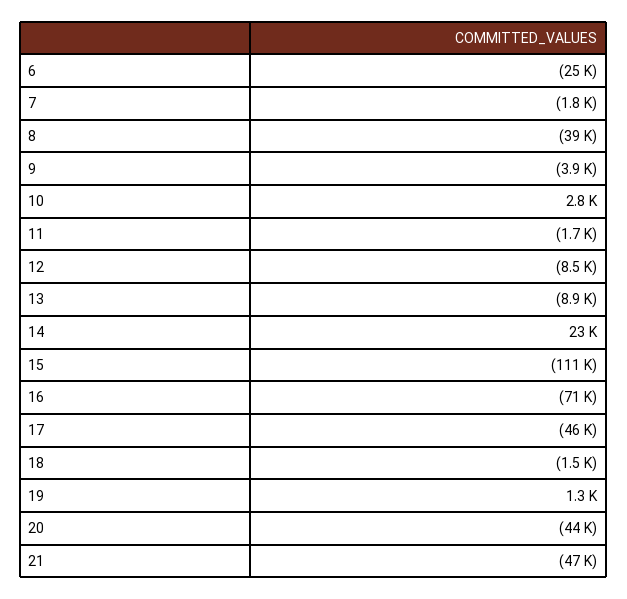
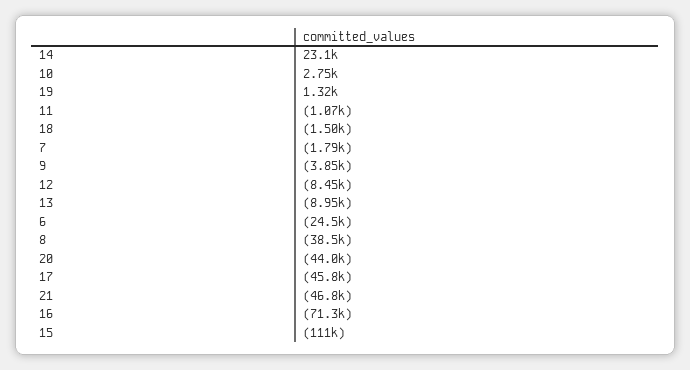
  {
    "6": -24500,
    "7": -1790,
    "8": -38500,
    "9": -3850,
    "10": 2750,
-   "11": -1700,
+   "11": -1070,
    "12": -8450,
    "13": -8950,
    "14": 23100,
    "15": -111000,
    "16": -71300,
    "17": -45800,
    "18": -1500,
    "19": 1320,
    "20": -44000,
    "21": -46800
  }

